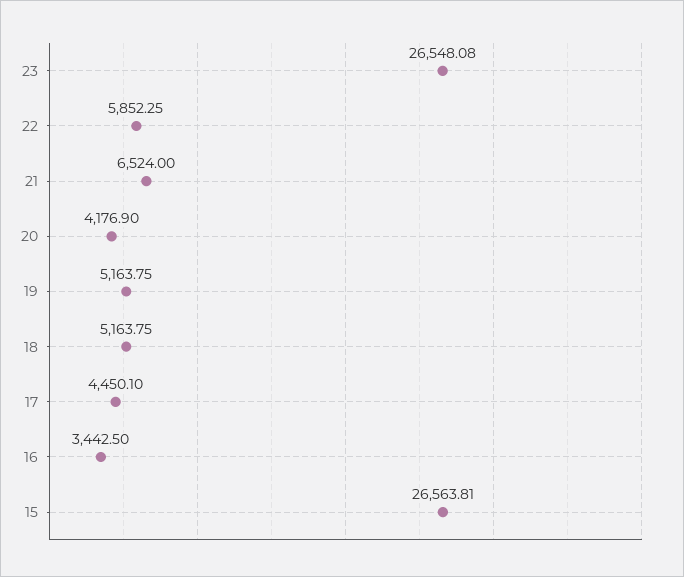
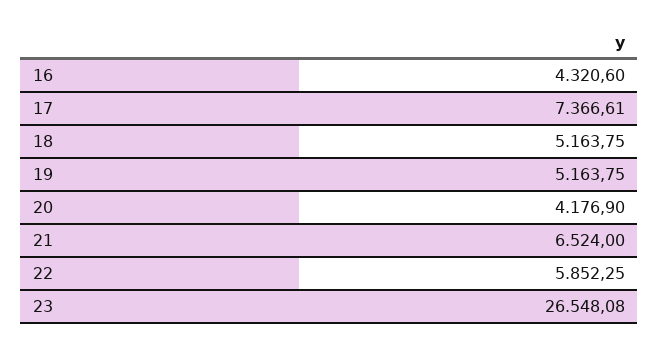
  {
    "23": 26548.08,
    "22": 5852.25,
    "21": 6524,
    "20": 4176.9,
    "19": 5163.75,
    "18": 5163.75,
-   "17": 4450.1,
+   "17": 7366.61,
-   "16": 3442.5,
+   "16": 4320.6
-   "15": 26563.81
  }

